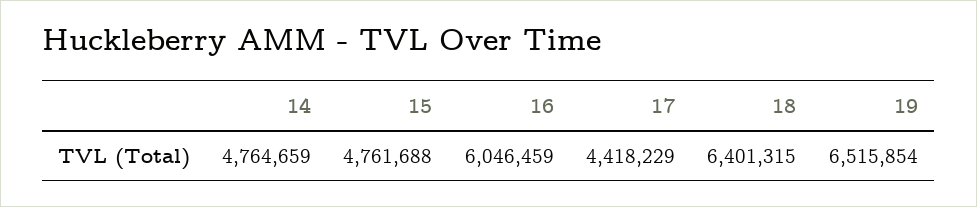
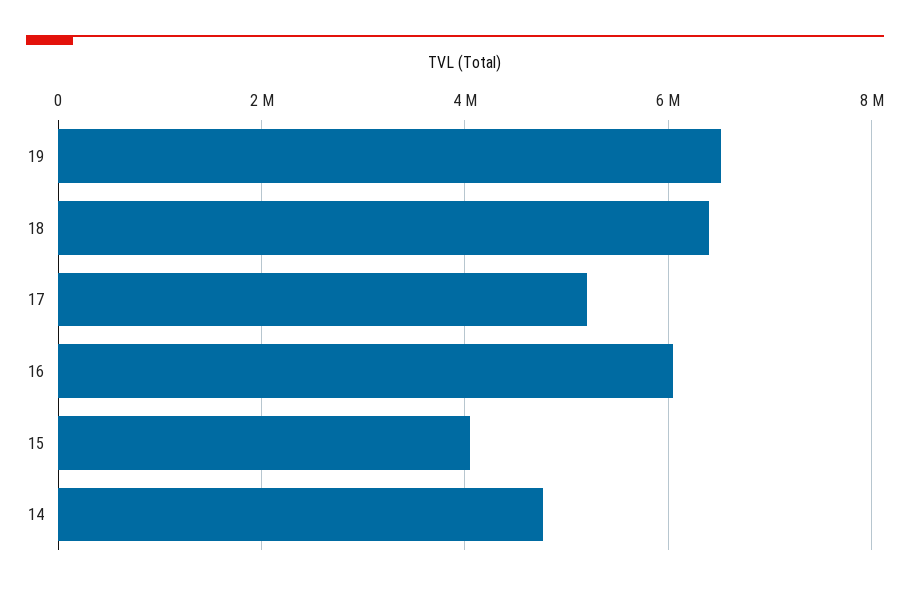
  {
    "14": 4764659,
-   "15": 4761688,
+   "15": 4000000,
    "16": 6046459,
-   "17": 4418229,
+   "17": 5200000,
    "18": 6401315,
    "19": 6515854
  }

